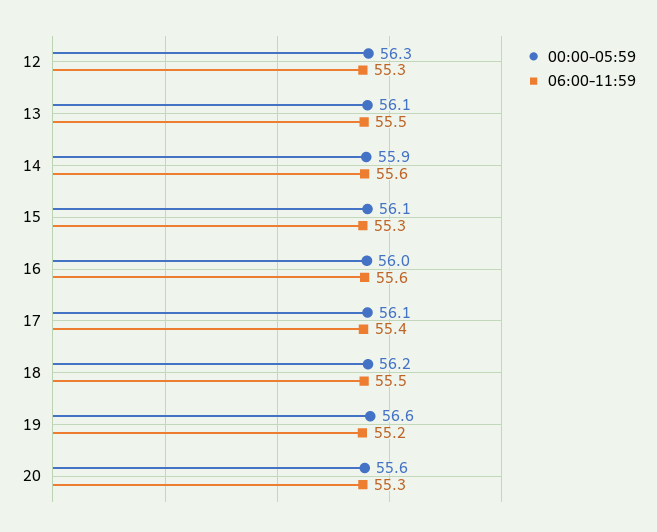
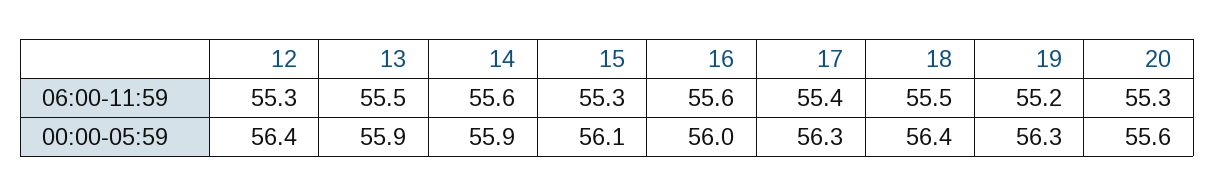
  {
    "00:00-05:59": {
-     "12": 56.3,
+     "12": 56.4,
-     "13": 56.1,
+     "13": 55.9,
      "14": 55.9,
      "15": 56.1,
      "16": 56,
-     "17": 56.1,
+     "17": 56.3,
-     "18": 56.2,
+     "18": 56.4,
-     "19": 56.6,
+     "19": 56.3,
      "20": 55.6
    },
    "06:00-11:59": {
      "12": 55.3,
      "13": 55.5,
      "14": 55.6,
      "15": 55.3,
      "16": 55.6,
      "17": 55.4,
      "18": 55.5,
      "19": 55.2,
      "20": 55.3
    }
  }

